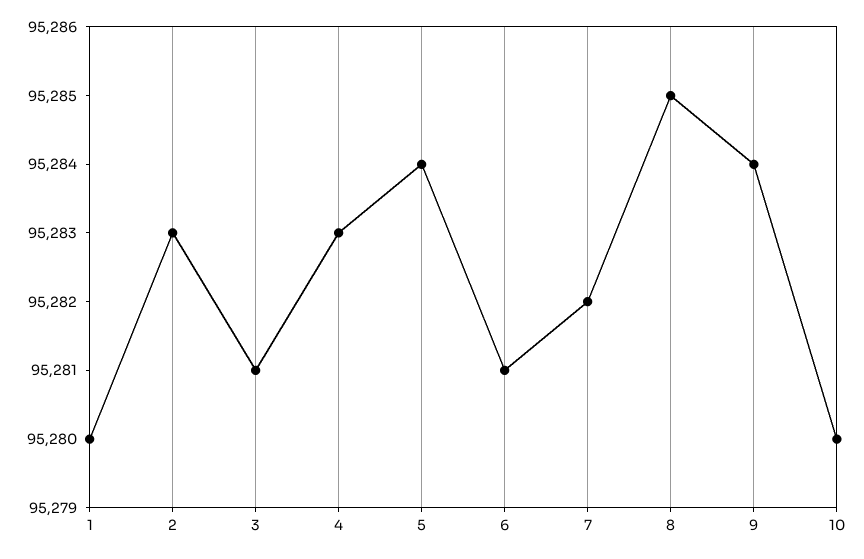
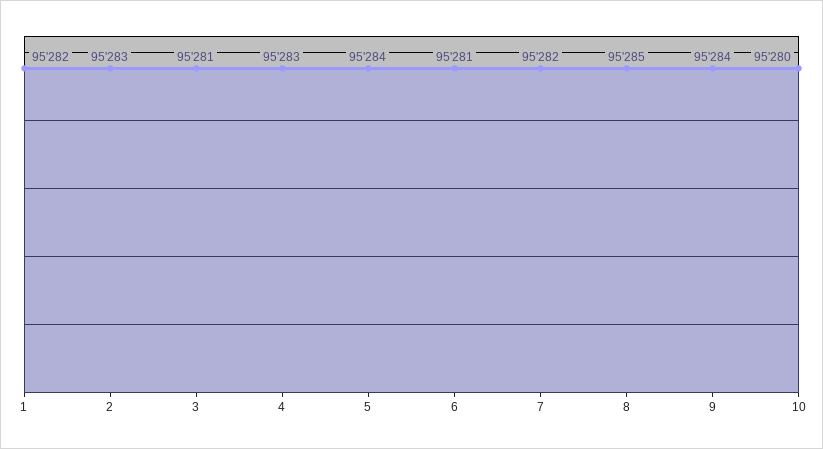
  {
-   "1": 95280,
+   "1": 95282,
    "2": 95283,
    "3": 95281,
    "4": 95283,
    "5": 95284,
    "6": 95281,
    "7": 95282,
    "8": 95285,
    "9": 95284,
    "10": 95280
  }

